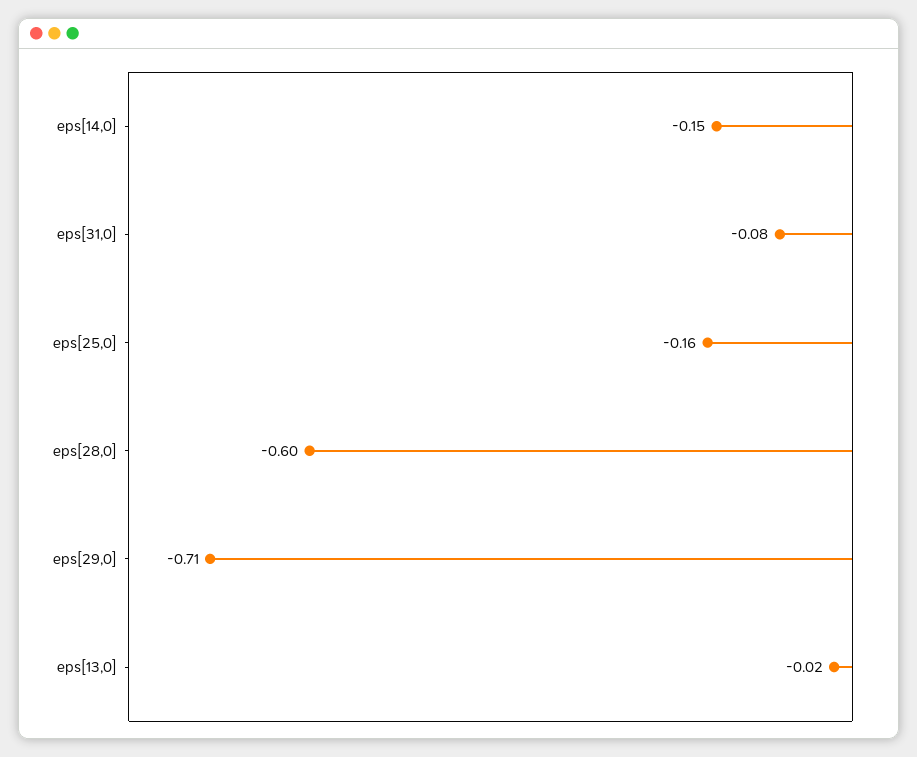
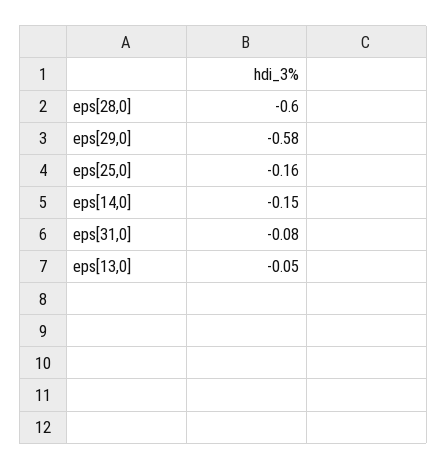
  {
    "eps[14,0]": -0.15,
    "eps[31,0]": -0.08,
    "eps[25,0]": -0.16,
    "eps[28,0]": -0.6,
-   "eps[29,0]": -0.71,
+   "eps[29,0]": -0.58,
-   "eps[13,0]": -0.02
+   "eps[13,0]": -0.05
  }

